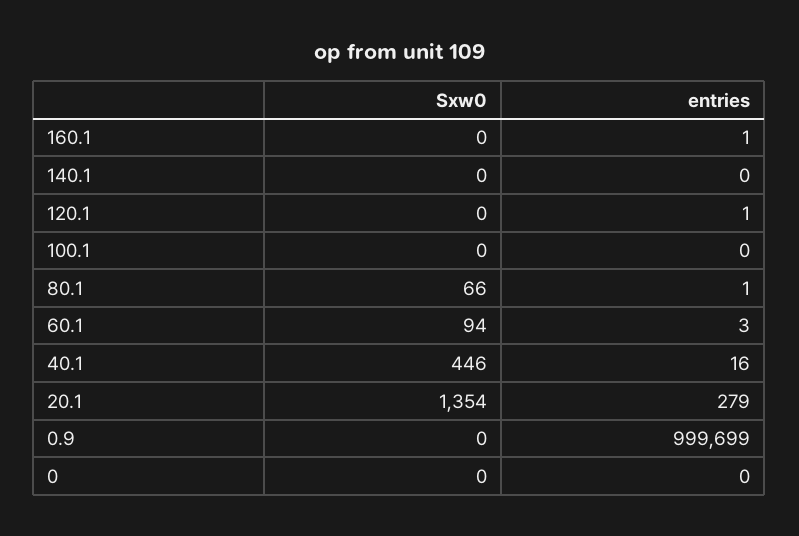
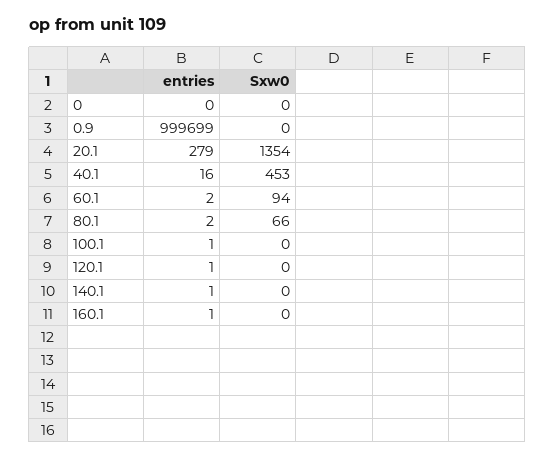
  {
    "Sxw0": {
      "160.1": 0,
      "140.1": 0,
      "120.1": 0,
      "100.1": 0,
      "80.1": 66,
      "60.1": 94,
-     "40.1": 446,
+     "40.1": 453,
      "20.1": 1354,
      "0.9": 0,
      "0": 0
    },
    "entries": {
      "160.1": 1,
-     "140.1": 0,
+     "140.1": 1,
      "120.1": 1,
-     "100.1": 0,
+     "100.1": 1,
-     "80.1": 1,
+     "80.1": 2,
-     "60.1": 3,
+     "60.1": 2,
      "40.1": 16,
      "20.1": 279,
      "0.9": 999699,
      "0": 0
    }
  }

